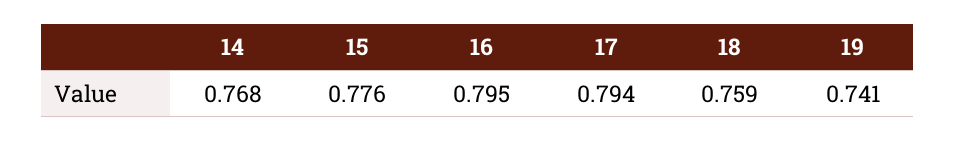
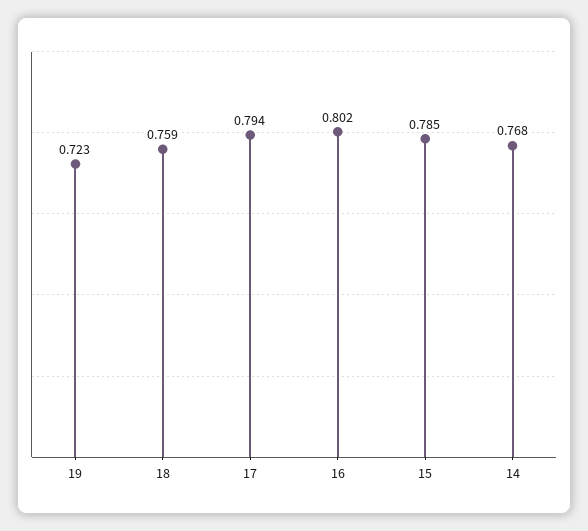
  {
    "14": 0.768,
-   "15": 0.776,
+   "15": 0.785,
-   "16": 0.795,
+   "16": 0.802,
    "17": 0.794,
    "18": 0.759,
-   "19": 0.741
+   "19": 0.723
  }

